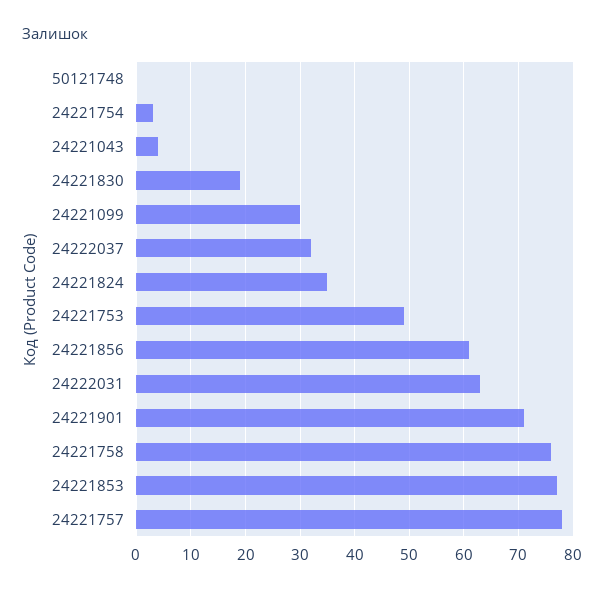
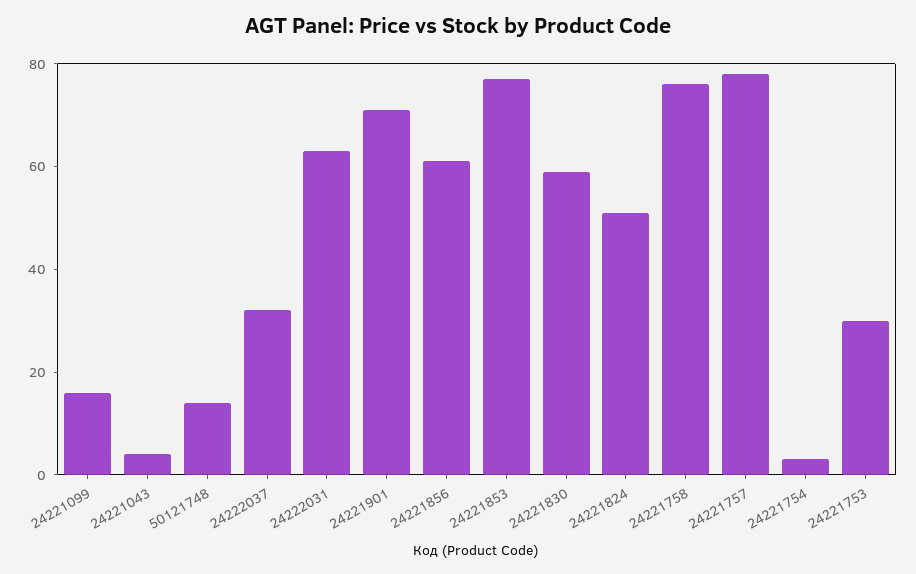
  {
-   "50121748": 0,
+   "50121748": 15,
    "24221754": 5,
    "24221043": 5,
-   "24221830": 20,
+   "24221830": 60,
-   "24221099": 30,
+   "24221099": 15,
    "24222037": 30,
-   "24221824": 35,
+   "24221824": 50,
-   "24221753": 50,
+   "24221753": 30,
    "24221856": 60,
    "24222031": 65,
    "24221901": 70,
    "24221758": 75,
    "24221853": 75,
    "24221757": 80
  }

